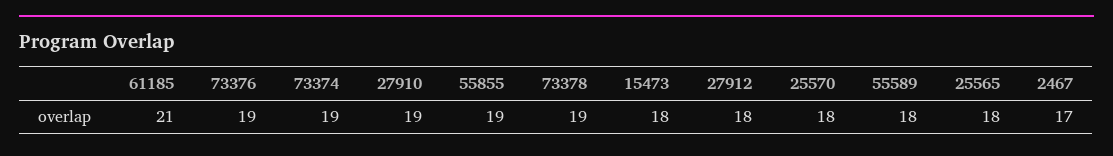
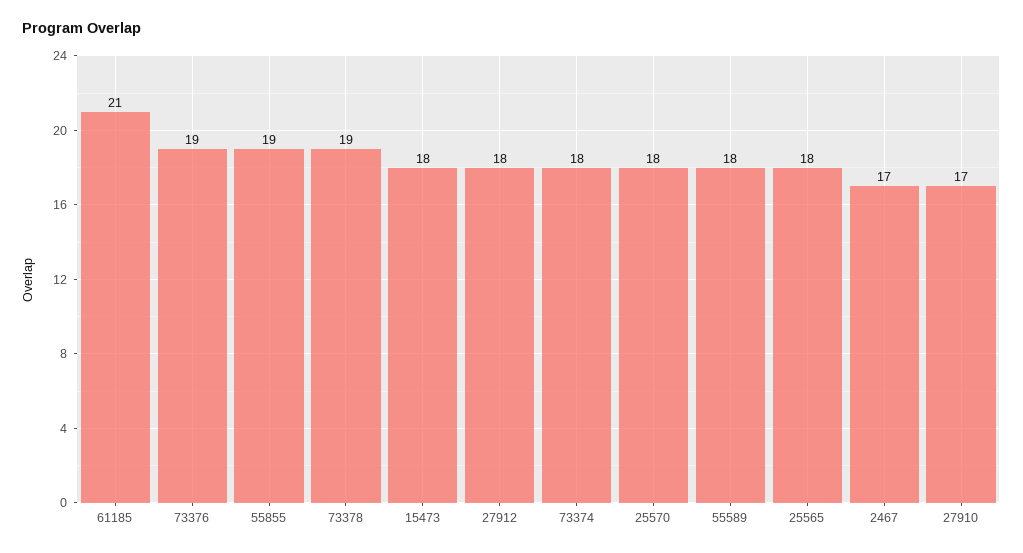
  {
    "61185": 21,
    "73376": 19,
-   "73374": 19,
+   "73374": 18,
-   "27910": 19,
+   "27910": 17,
    "55855": 19,
    "73378": 19,
    "15473": 18,
    "27912": 18,
    "25570": 18,
    "55589": 18,
    "25565": 18,
    "2467": 17
  }

